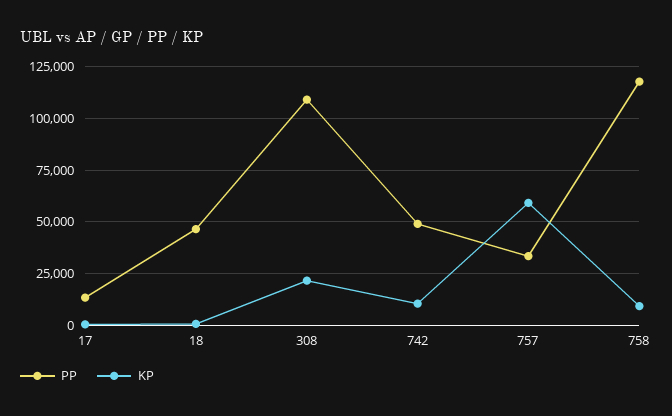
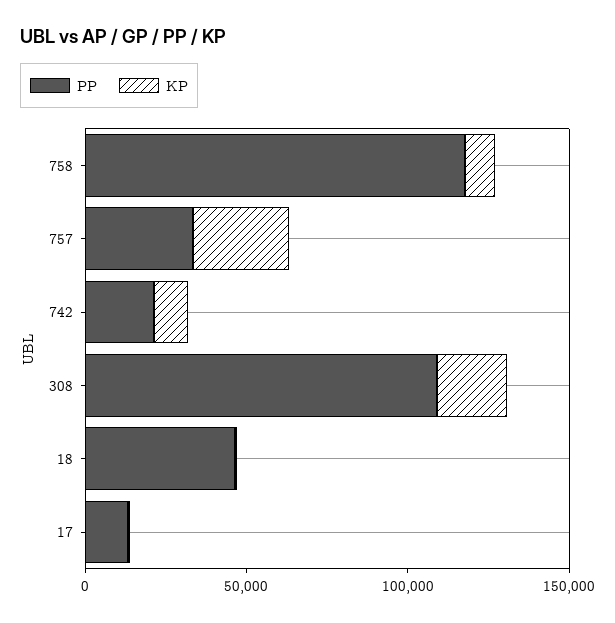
  {
    "PP": {
      "17": 15000,
      "18": 45000,
      "308": 110000,
-     "742": 50000,
+     "742": 20000,
      "757": 35000,
      "758": 120000
    },
    "KP": {
      "17": 0,
      "18": 0,
      "308": 20000,
      "742": 10000,
-     "757": 60000,
+     "757": 30000,
      "758": 10000
    }
  }

